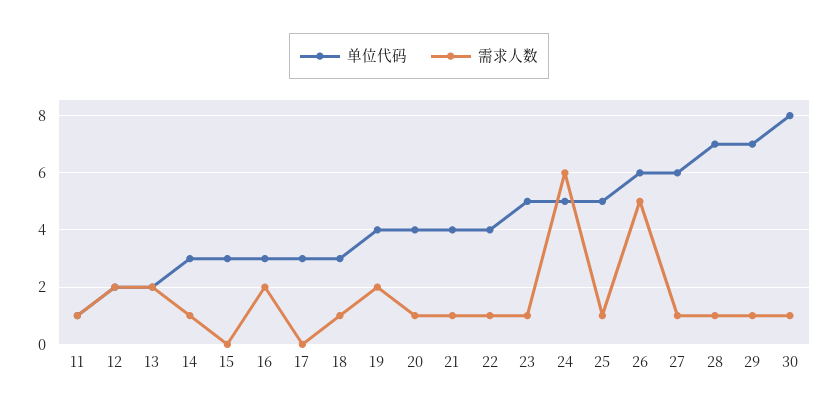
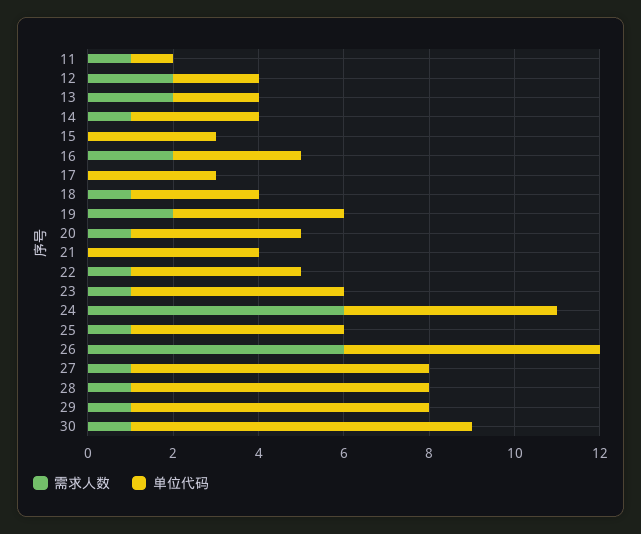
  {
    "单位代码": {
      "11": 1,
      "12": 2,
      "13": 2,
      "14": 3,
      "15": 3,
      "16": 3,
      "17": 3,
      "18": 3,
      "19": 4,
      "20": 4,
      "21": 4,
      "22": 4,
      "23": 5,
      "24": 5,
      "25": 5,
      "26": 6,
-     "27": 6,
+     "27": 7,
      "28": 7,
      "29": 7,
      "30": 8
    },
    "需求人数": {
      "11": 1,
      "12": 2,
      "13": 2,
      "14": 1,
      "15": 0,
      "16": 2,
      "17": 0,
      "18": 1,
      "19": 2,
      "20": 1,
-     "21": 1,
+     "21": 0,
      "22": 1,
      "23": 1,
      "24": 6,
      "25": 1,
-     "26": 5,
+     "26": 6,
      "27": 1,
      "28": 1,
      "29": 1,
      "30": 1
    }
  }

